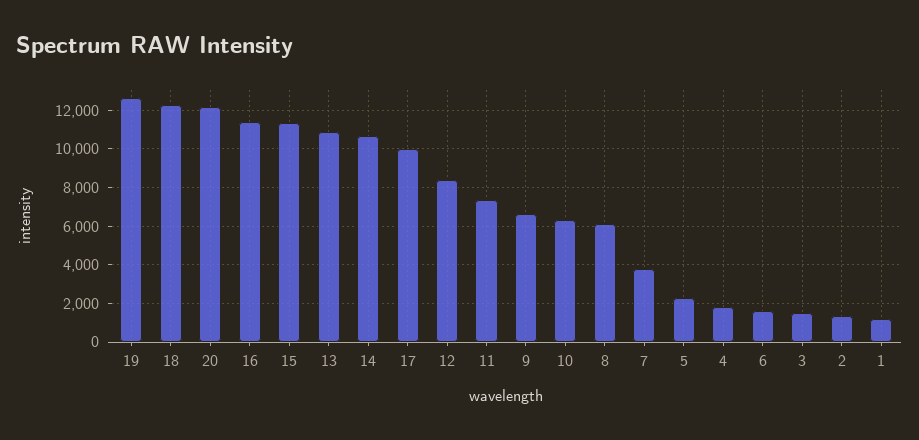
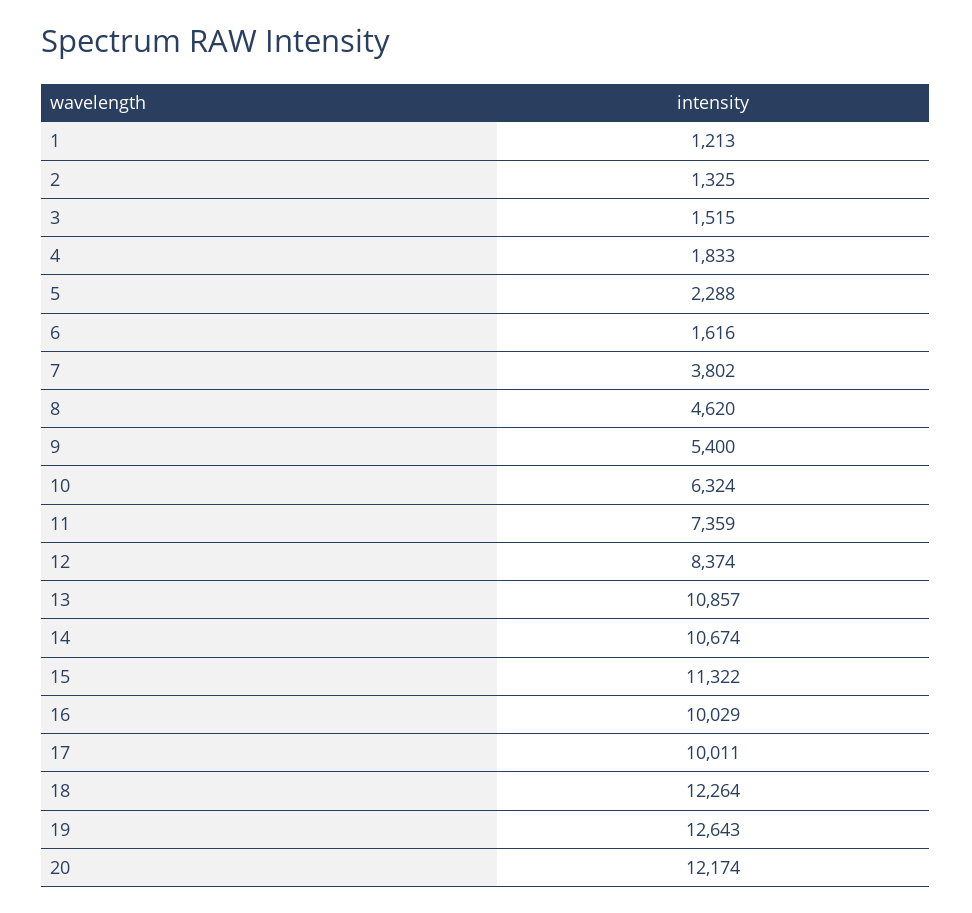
  {
    "19": 12643,
    "18": 12264,
    "20": 12174,
-   "16": 11500,
+   "16": 10029,
    "15": 11322,
    "13": 10857,
    "14": 10674,
    "17": 10011,
    "12": 8374,
    "11": 7359,
-   "9": 6500,
+   "9": 5400,
    "10": 6324,
-   "8": 6000,
+   "8": 4620,
    "7": 3802,
    "5": 2288,
    "4": 1833,
    "6": 1616,
    "3": 1515,
    "2": 1325,
    "1": 1213
  }

